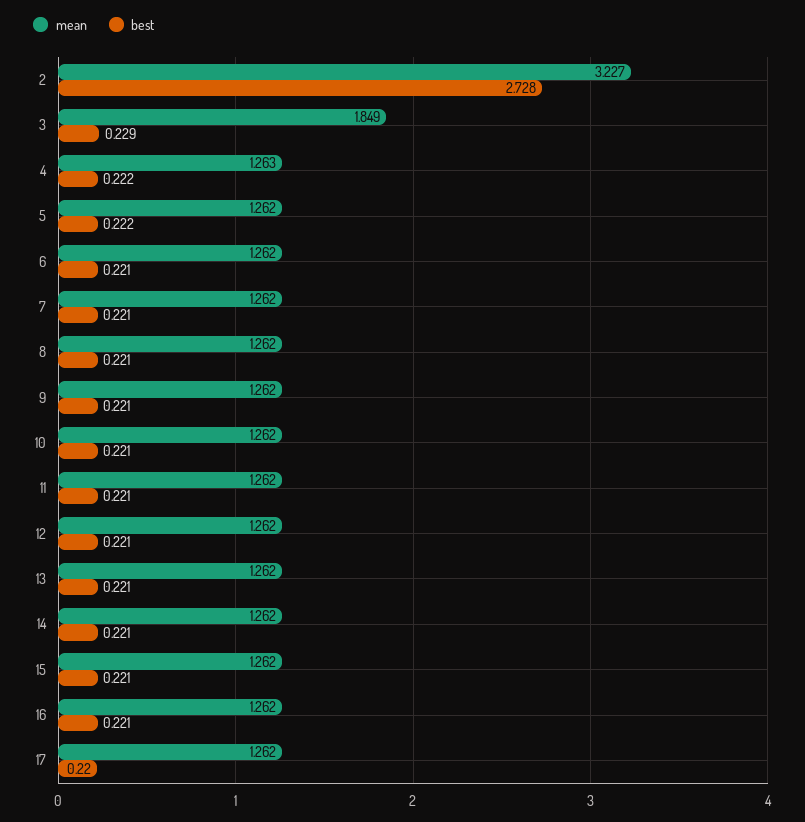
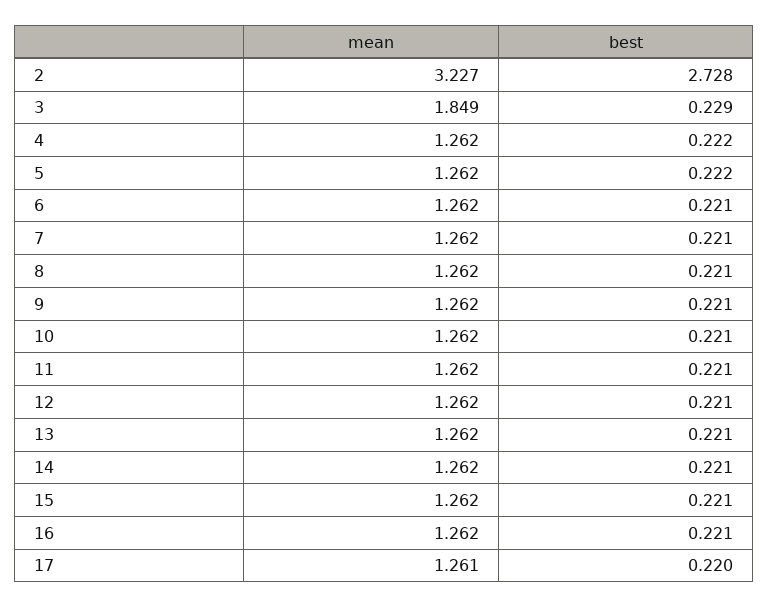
  {
    "mean": {
      "2": 3.227,
      "3": 1.849,
-     "4": 1.263,
+     "4": 1.262,
      "5": 1.262,
      "6": 1.262,
      "7": 1.262,
      "8": 1.262,
      "9": 1.262,
      "10": 1.262,
      "11": 1.262,
      "12": 1.262,
      "13": 1.262,
      "14": 1.262,
      "15": 1.262,
      "16": 1.262,
-     "17": 1.262
+     "17": 1.261
    },
    "best": {
      "2": 2.728,
      "3": 0.229,
      "4": 0.222,
      "5": 0.222,
      "6": 0.221,
      "7": 0.221,
      "8": 0.221,
      "9": 0.221,
      "10": 0.221,
      "11": 0.221,
      "12": 0.221,
      "13": 0.221,
      "14": 0.221,
      "15": 0.221,
      "16": 0.221,
      "17": 0.22
    }
  }

